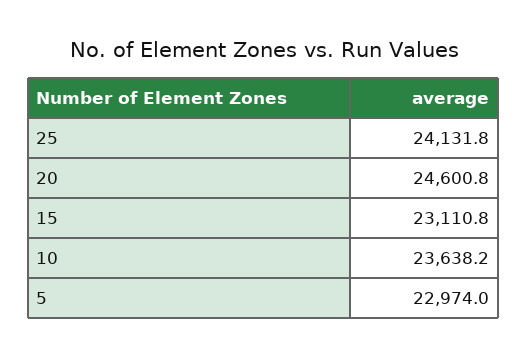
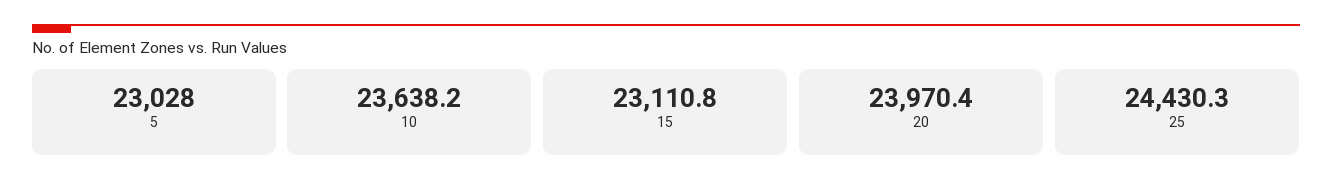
  {
-   "25": 24131.8,
+   "25": 24430.3,
-   "20": 24600.8,
+   "20": 23970.4,
    "15": 23110.8,
    "10": 23638.2,
-   "5": 22974
+   "5": 23028
  }

